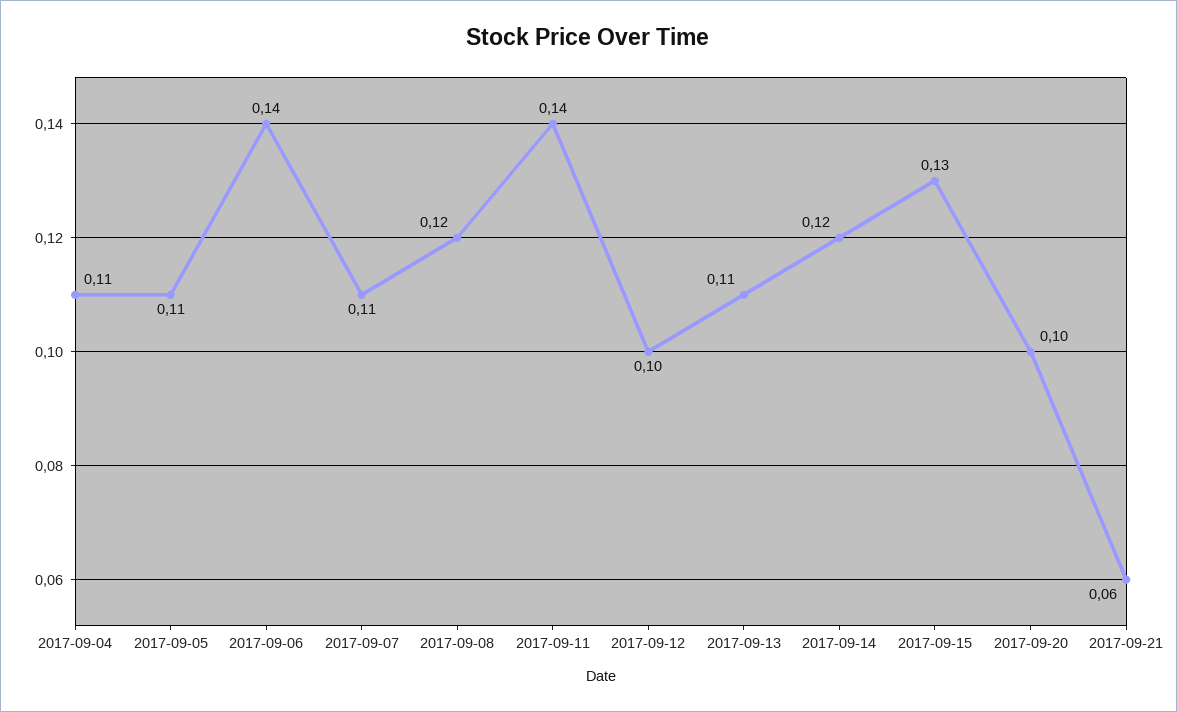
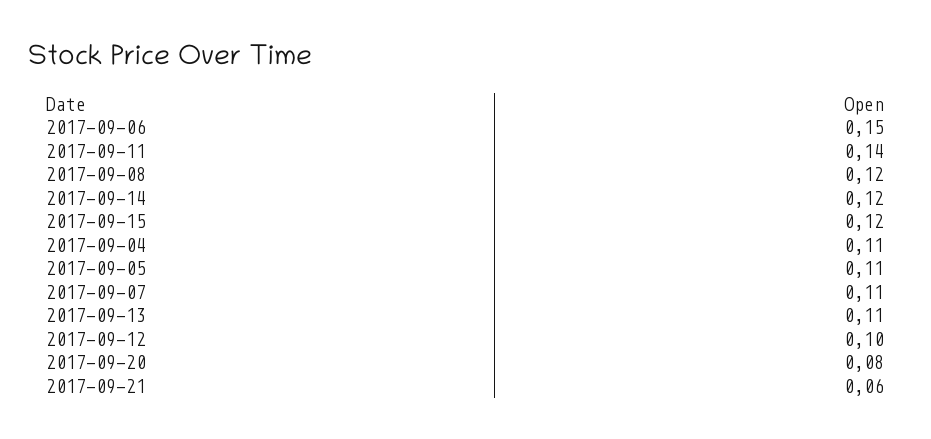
  {
    "2017-09-04": 0.11,
    "2017-09-05": 0.11,
-   "2017-09-06": 0.14,
+   "2017-09-06": 0.15,
    "2017-09-07": 0.11,
    "2017-09-08": 0.12,
    "2017-09-11": 0.14,
    "2017-09-12": 0.1,
    "2017-09-13": 0.11,
    "2017-09-14": 0.12,
-   "2017-09-15": 0.13,
+   "2017-09-15": 0.12,
-   "2017-09-20": 0.1,
+   "2017-09-20": 0.08,
    "2017-09-21": 0.06
  }

